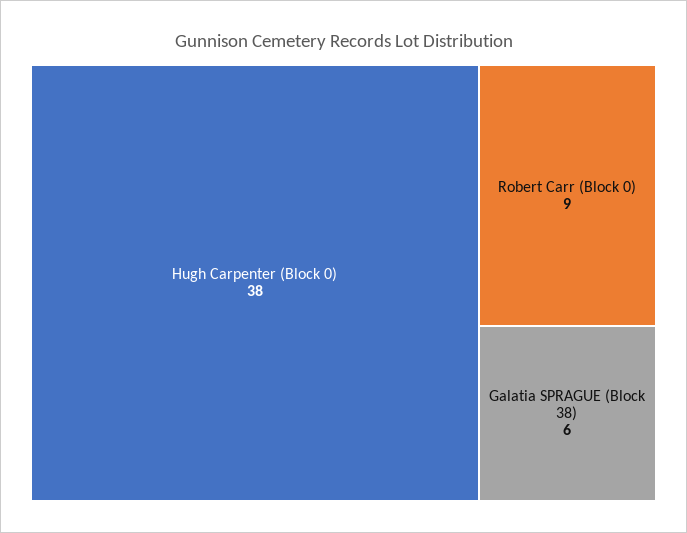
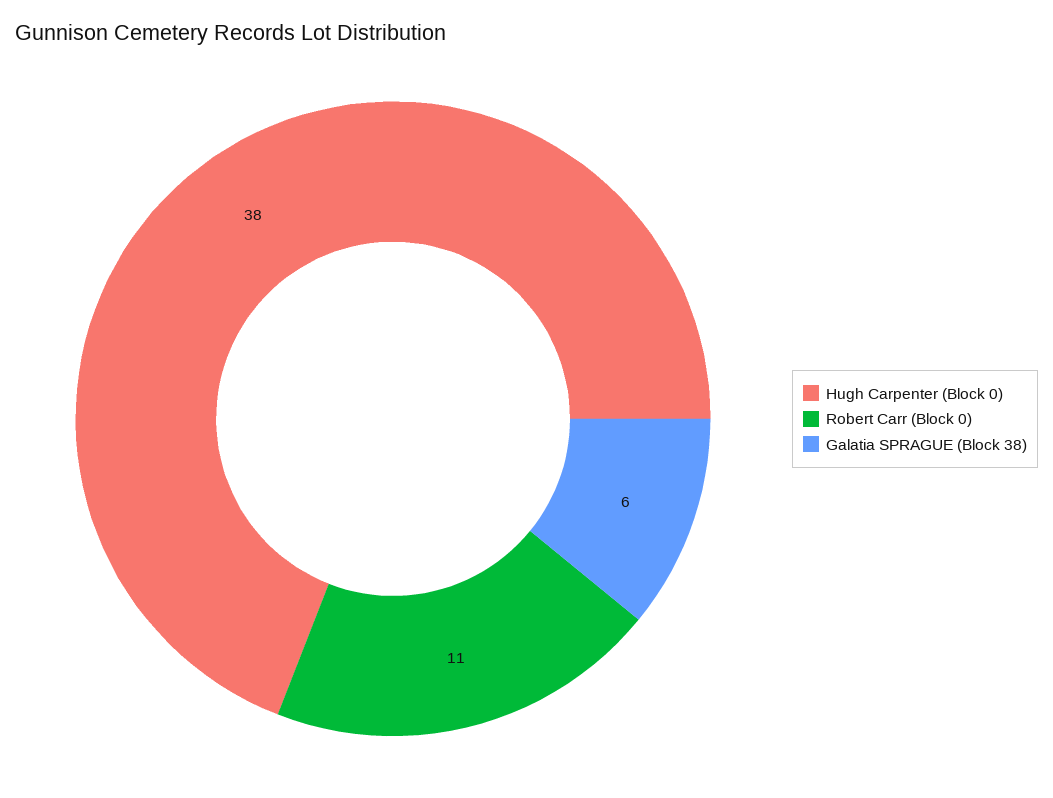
  {
    "Hugh Carpenter (Block 0)": 38,
-   "Robert Carr (Block 0)": 9,
+   "Robert Carr (Block 0)": 11,
    "Galatia SPRAGUE (Block 38)": 6
  }

